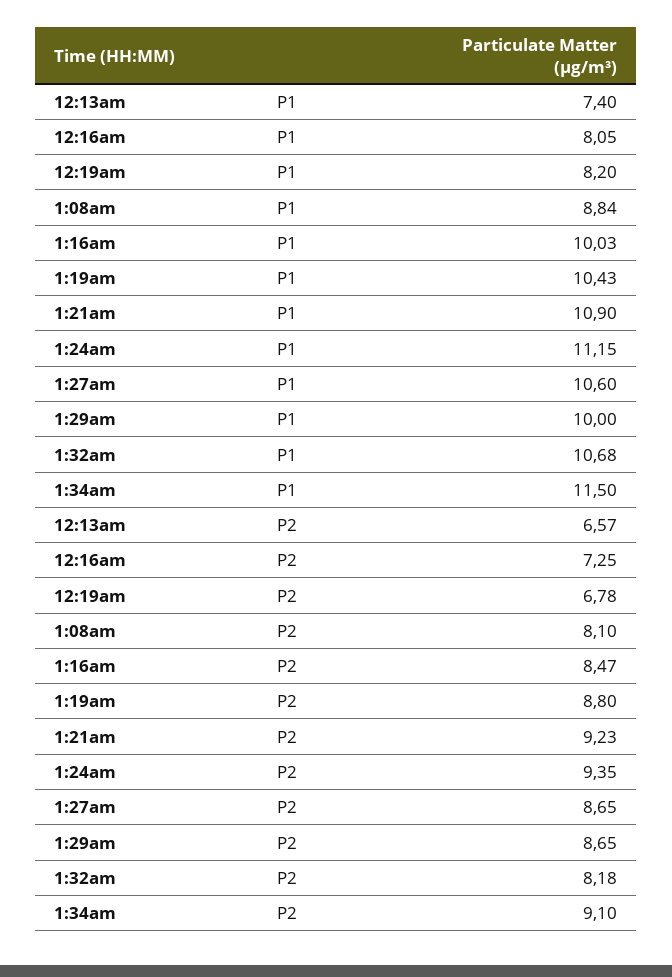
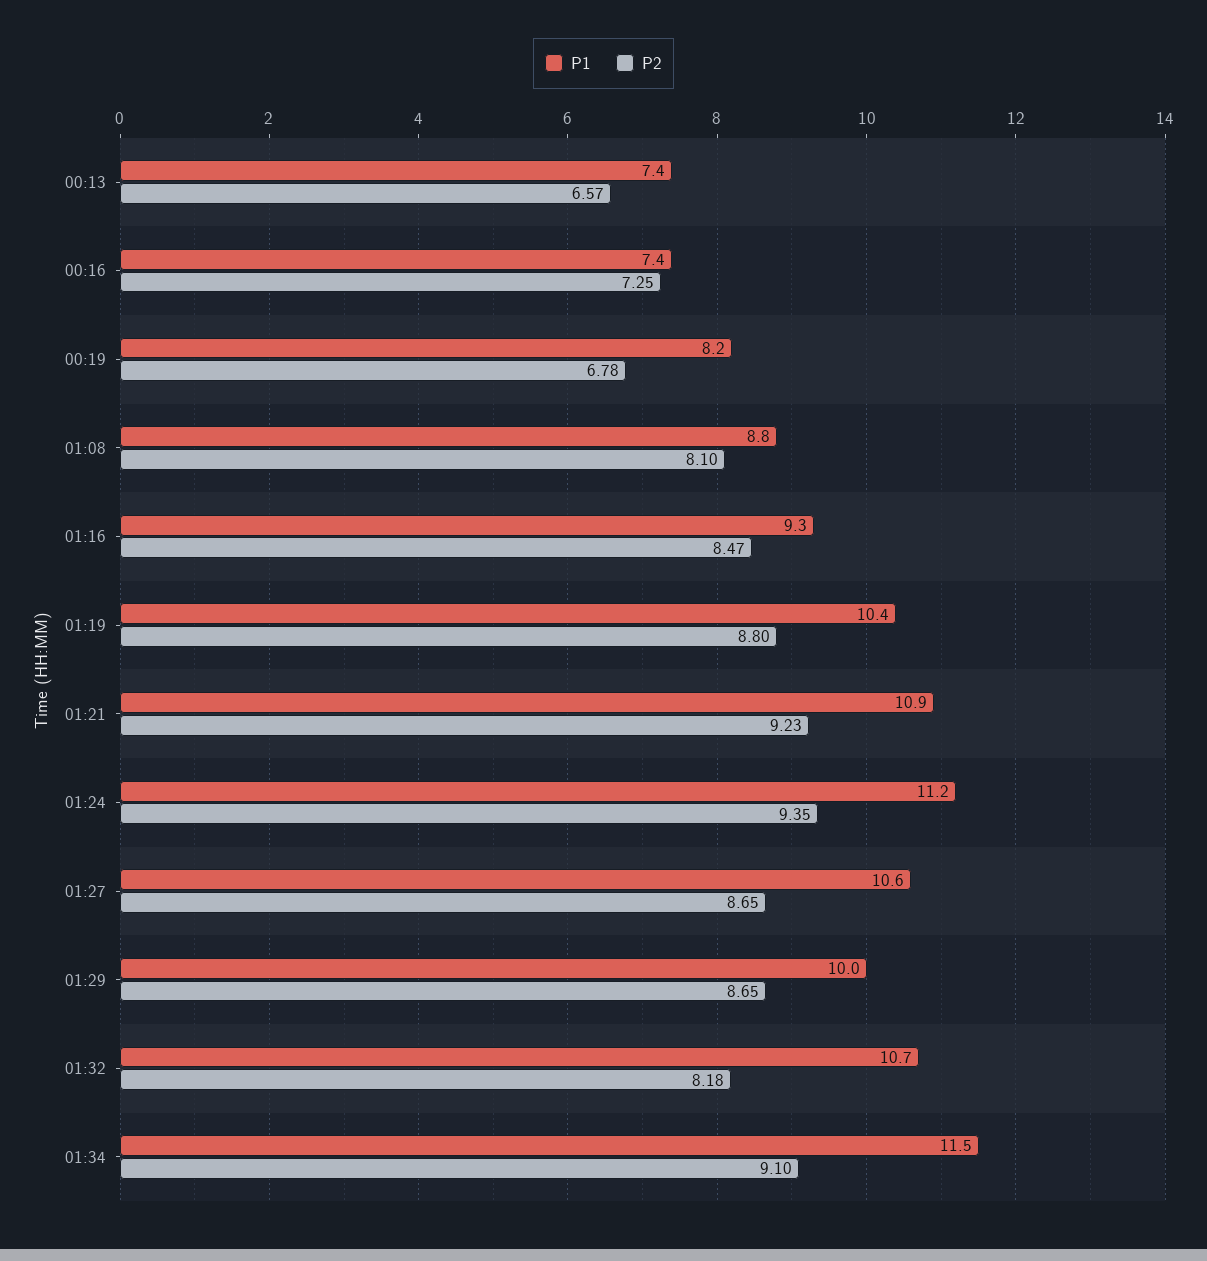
  {
    "P1": {
      "12:13am": 7.4,
-     "12:16am": 8.05,
+     "12:16am": 7.4,
      "12:19am": 8.2,
      "1:08am": 8.84,
-     "1:16am": 10.03,
+     "1:16am": 9.3,
      "1:19am": 10.43,
      "1:21am": 10.9,
      "1:24am": 11.15,
      "1:27am": 10.6,
      "1:29am": 10,
      "1:32am": 10.68,
      "1:34am": 11.5
    },
    "P2": {
      "12:13am": 6.57,
      "12:16am": 7.25,
      "12:19am": 6.78,
      "1:08am": 8.1,
      "1:16am": 8.47,
      "1:19am": 8.8,
      "1:21am": 9.23,
      "1:24am": 9.35,
      "1:27am": 8.65,
      "1:29am": 8.65,
      "1:32am": 8.18,
      "1:34am": 9.1
    }
  }

